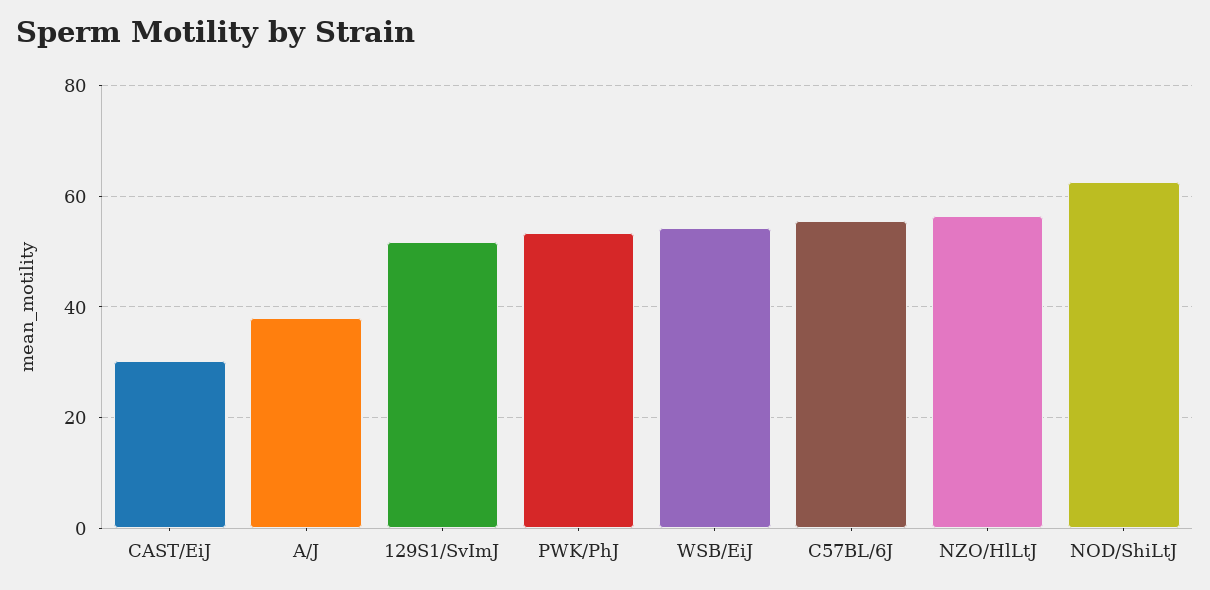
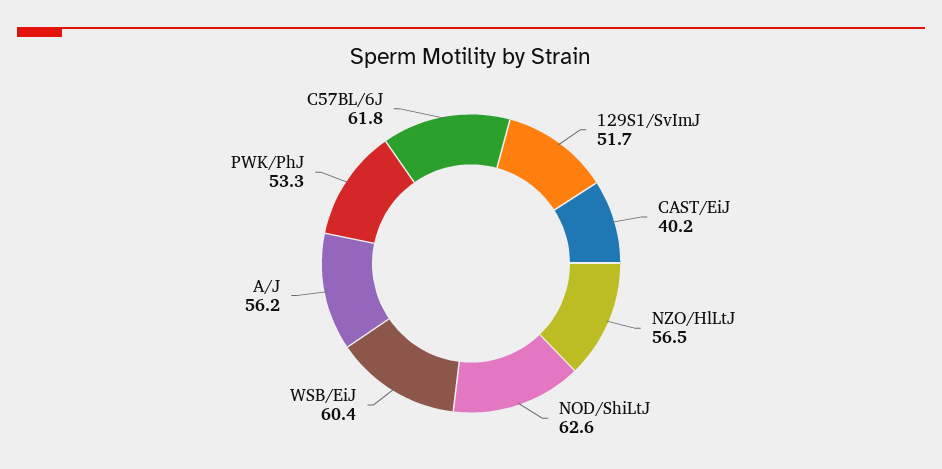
  {
-   "CAST/EiJ": 30,
+   "CAST/EiJ": 40.2,
-   "A/J": 38,
+   "A/J": 56.2,
    "129S1/SvImJ": 51.7,
    "PWK/PhJ": 53.3,
-   "WSB/EiJ": 54,
+   "WSB/EiJ": 60.4,
-   "C57BL/6J": 56,
+   "C57BL/6J": 61.8,
    "NZO/HlLtJ": 56.5,
    "NOD/ShiLtJ": 62.6
  }

